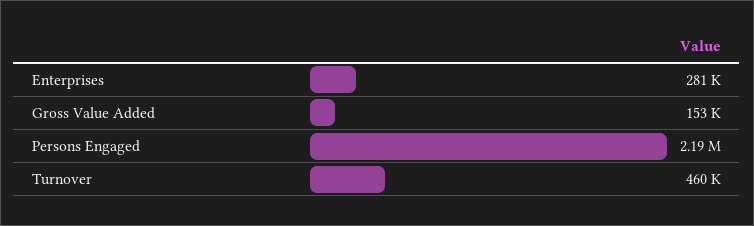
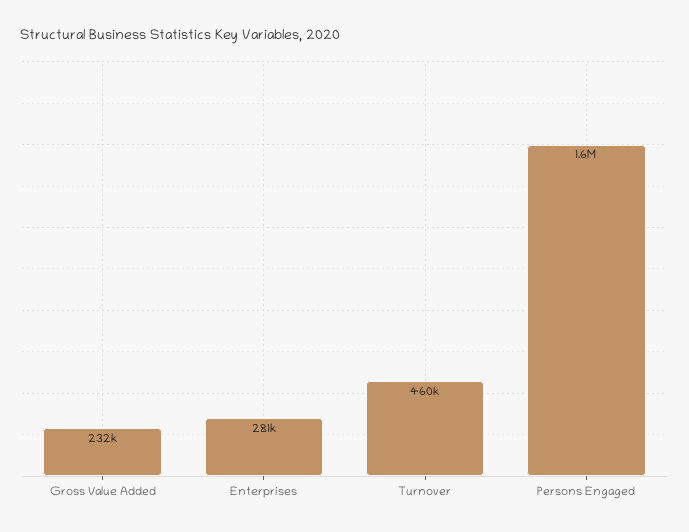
  {
    "Enterprises": 281000,
-   "Gross Value Added": 153000,
+   "Gross Value Added": 232000,
-   "Persons Engaged": 2190000,
+   "Persons Engaged": 1600000,
    "Turnover": 460000
  }

